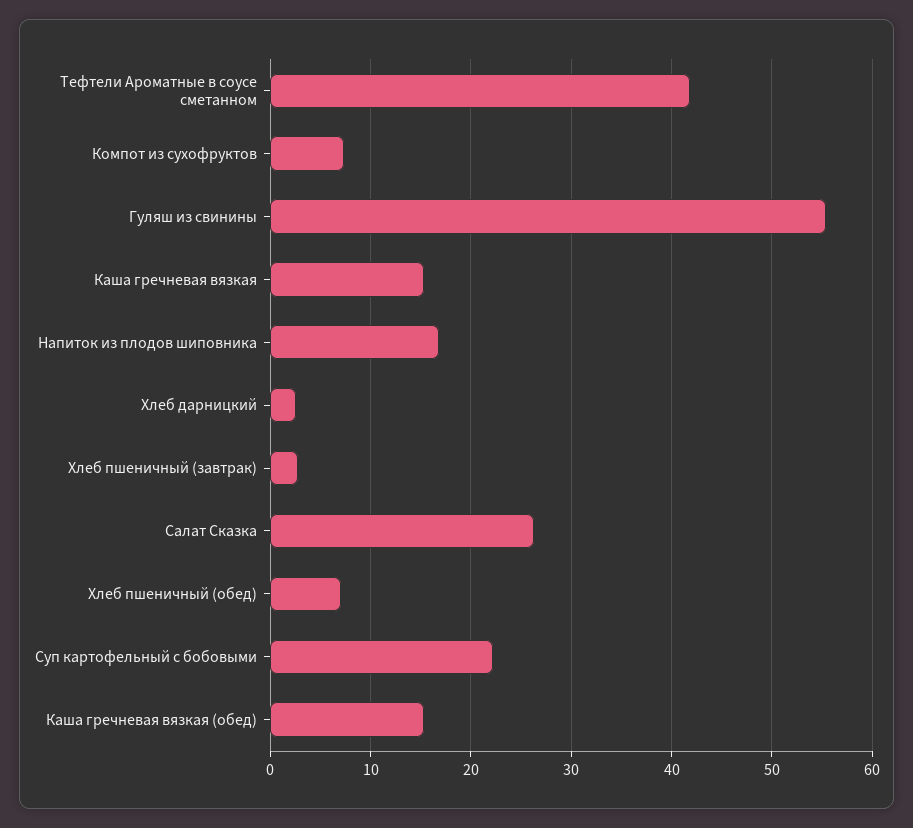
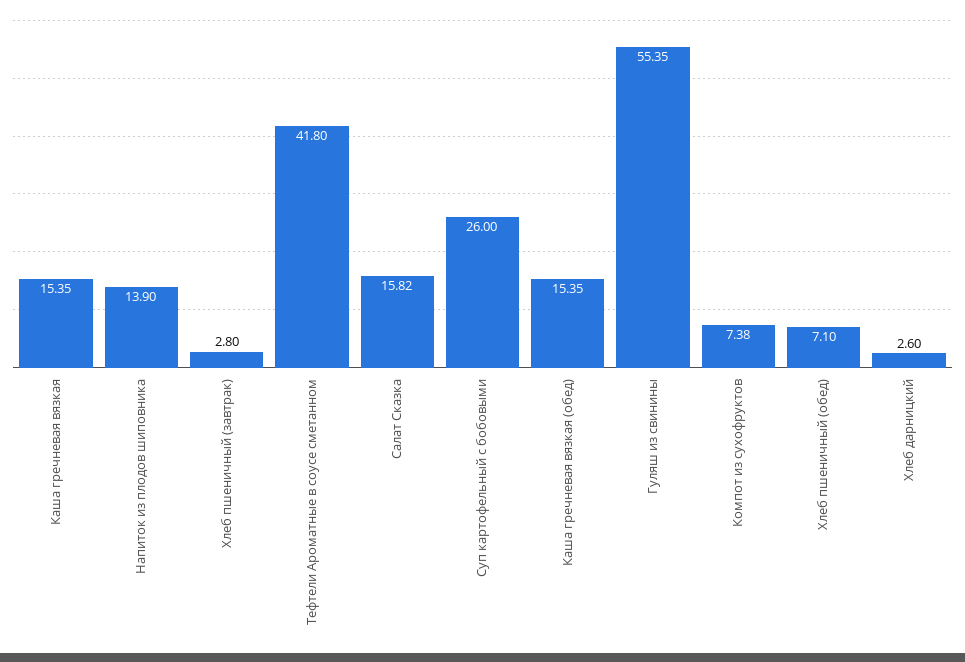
  {
    "Тефтели Ароматные в соусе сметанном": 41.8,
    "Компот из сухофруктов": 7.38,
    "Гуляш из свинины": 55.35,
    "Каша гречневая вязкая": 15.35,
-   "Напиток из плодов шиповника": 17,
+   "Напиток из плодов шиповника": 13.9,
    "Хлеб дарницкий": 2.6,
    "Хлеб пшеничный (завтрак)": 2.8,
-   "Салат Сказка": 26,
+   "Салат Сказка": 15.82,
    "Хлеб пшеничный (обед)": 7.1,
-   "Суп картофельный с бобовыми": 22,
+   "Суп картофельный с бобовыми": 26,
    "Каша гречневая вязкая (обед)": 15.35
  }

